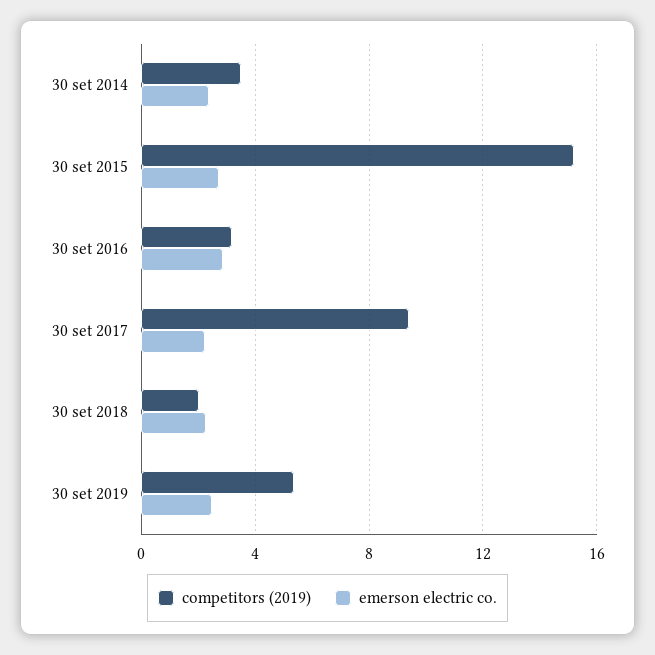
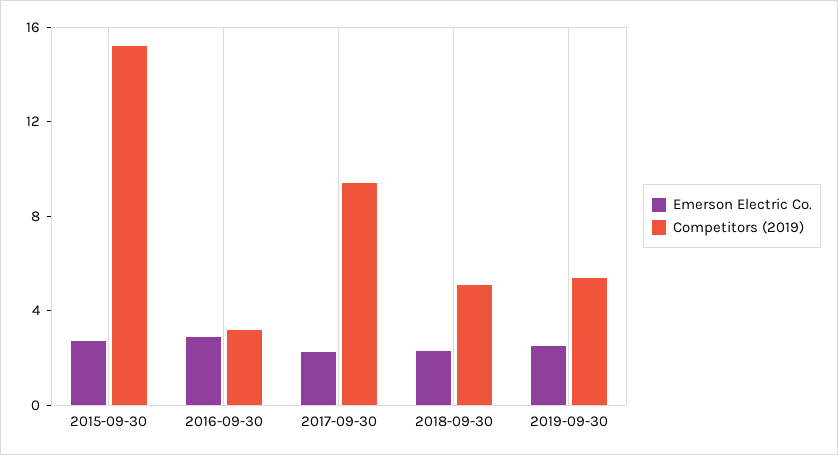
  {
    "competitors (2019)": {
-     "30 set 2014": 3.5,
      "30 set 2015": 15,
      "30 set 2016": 3,
      "30 set 2017": 9.5,
-     "30 set 2018": 2,
+     "30 set 2018": 5,
      "30 set 2019": 5.5
    },
    "emerson electric co.": {
-     "30 set 2014": 2.5,
      "30 set 2015": 2.5,
      "30 set 2016": 3,
      "30 set 2017": 2.5,
      "30 set 2018": 2.5,
      "30 set 2019": 2.5
    }
  }

